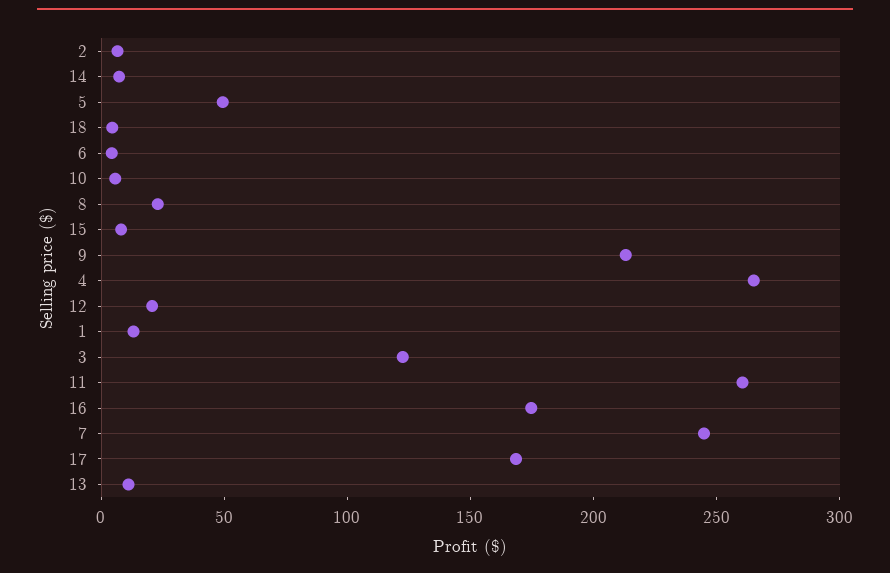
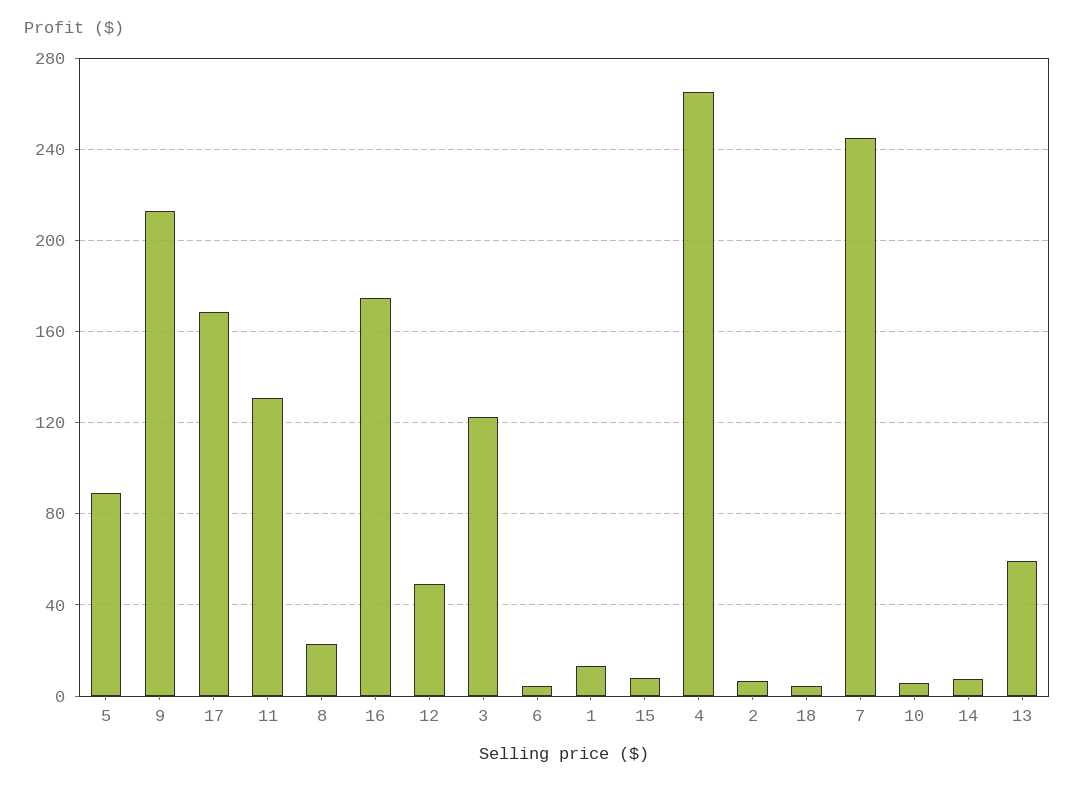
  {
    "2": 5,
    "14": 5,
-   "5": 50,
+   "5": 90,
    "18": 5,
    "6": 5,
    "10": 5,
    "8": 25,
    "15": 10,
    "9": 215,
    "4": 265,
-   "12": 20,
+   "12": 50,
    "1": 15,
    "3": 125,
-   "11": 260,
+   "11": 130,
    "16": 175,
    "7": 245,
    "17": 170,
-   "13": 10
+   "13": 60
  }

